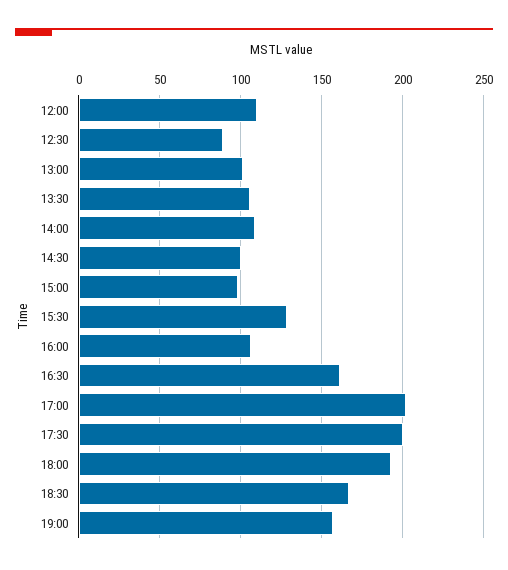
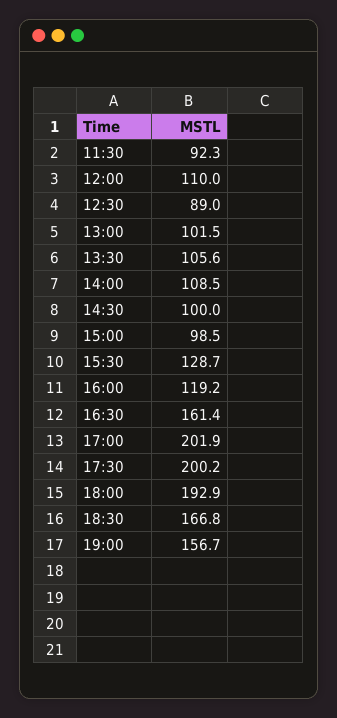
  {
    "12:00": 110,
    "12:30": 89,
    "13:00": 101.5,
    "13:30": 105.6,
    "14:00": 108.5,
    "14:30": 100,
    "15:00": 98.5,
    "15:30": 128.7,
-   "16:00": 105,
+   "16:00": 119.2,
    "16:30": 161.4,
    "17:00": 201.9,
    "17:30": 200.2,
    "18:00": 192.9,
    "18:30": 166.8,
-   "19:00": 156.7
+   "19:00": 156.7,
+   "11:30": 92.3
  }

